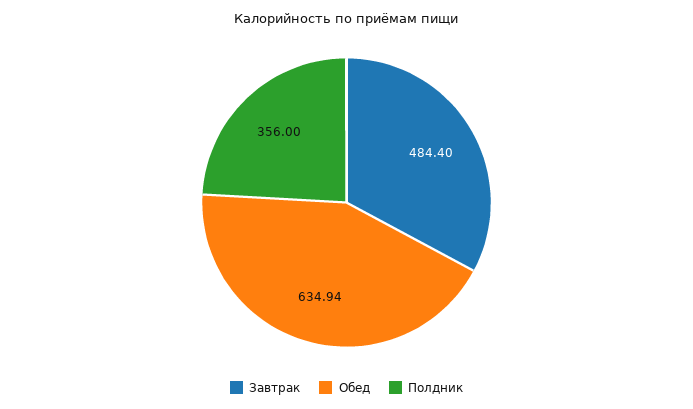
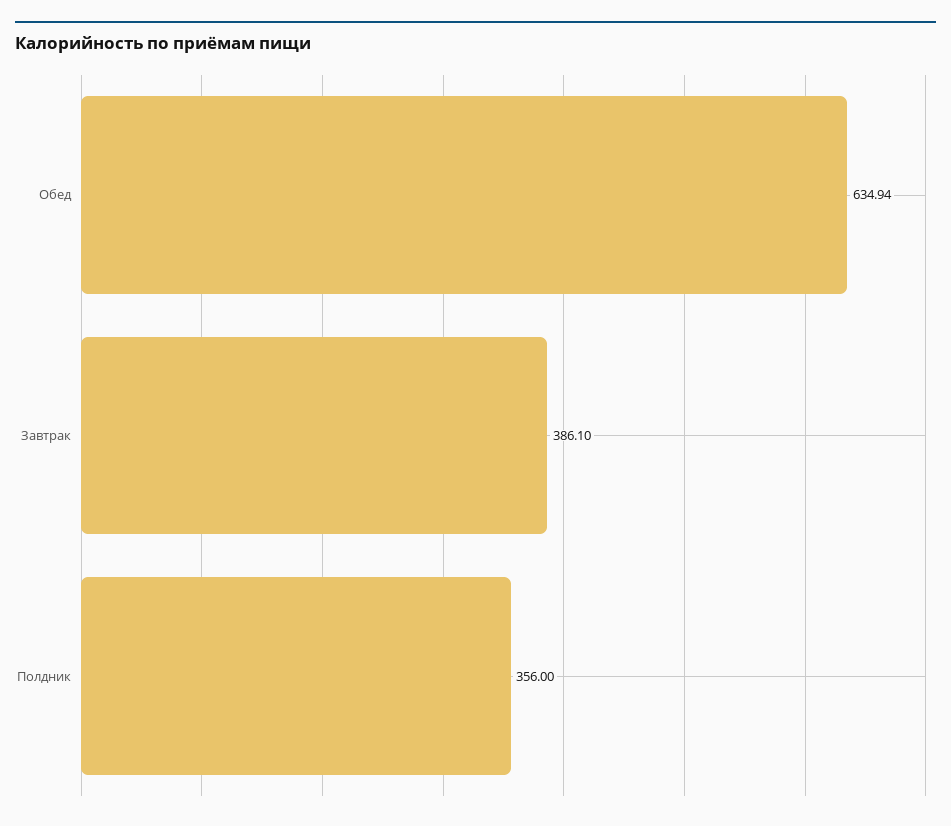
  {
-   "Завтрак": 484.4,
+   "Завтрак": 386.1,
    "Обед": 634.94,
    "Полдник": 356
  }

